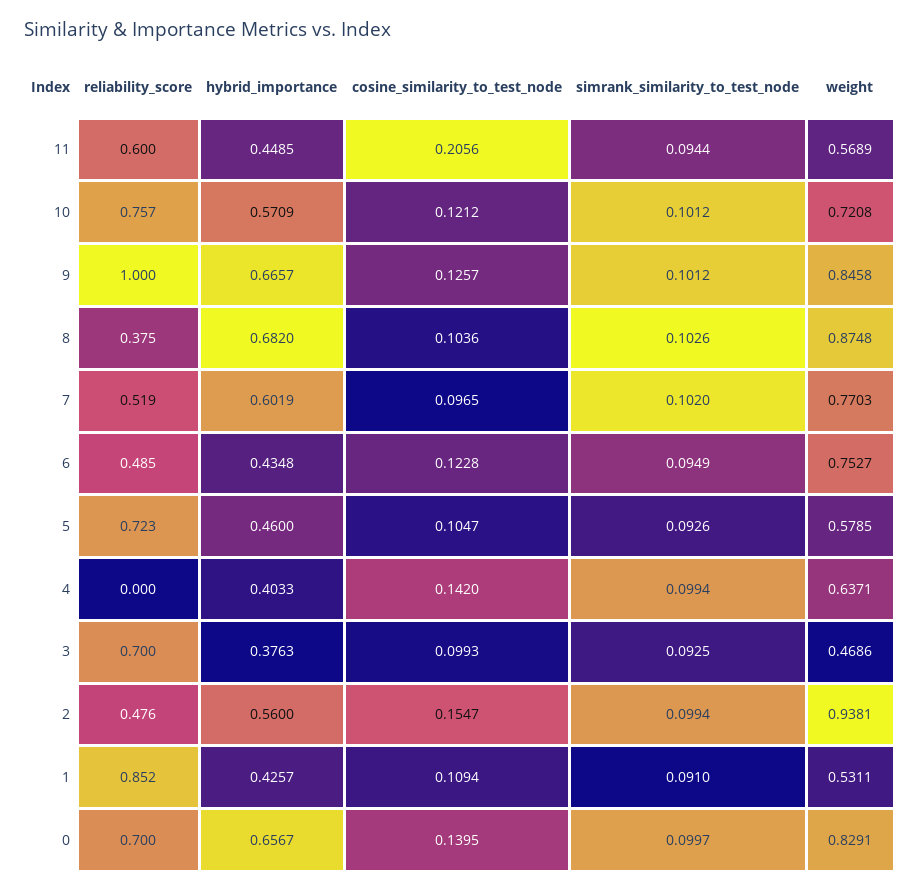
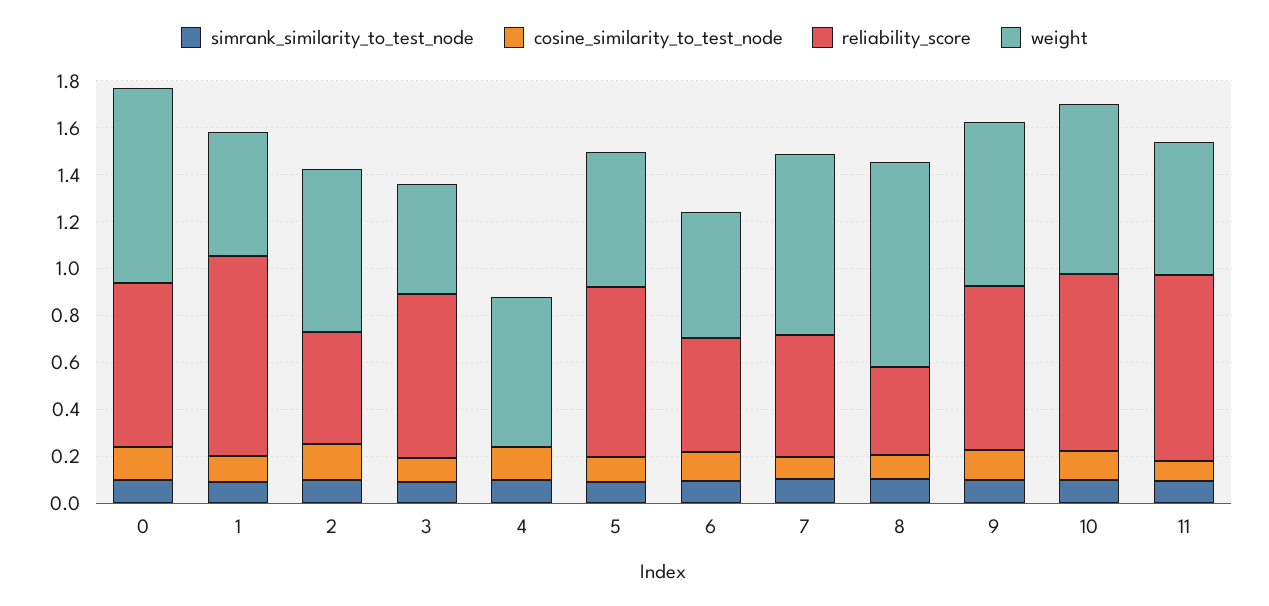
  {
    "reliability_score": {
-     "11": 0.6,
+     "11": 0.8,
      "10": 0.757,
-     "9": 1,
+     "9": 0.7,
      "8": 0.375,
      "7": 0.519,
      "6": 0.485,
      "5": 0.723,
      "4": 0,
      "3": 0.7,
      "2": 0.476,
      "1": 0.852,
      "0": 0.7
    },
-   "hybrid_importance": {
-     "11": 0.4485,
-     "10": 0.5709,
-     "9": 0.6657,
-     "8": 0.682,
-     "7": 0.6019,
-     "6": 0.4348,
-     "5": 0.46,
-     "4": 0.4033,
-     "3": 0.3763,
-     "2": 0.56,
-     "1": 0.4257,
-     "0": 0.6567
-   },
    "cosine_similarity_to_test_node": {
-     "11": 0.2056,
+     "11": 0.1,
      "10": 0.1212,
      "9": 0.1257,
      "8": 0.1036,
      "7": 0.0965,
      "6": 0.1228,
      "5": 0.1047,
      "4": 0.142,
      "3": 0.0993,
      "2": 0.1547,
      "1": 0.1094,
      "0": 0.1395
    },
    "simrank_similarity_to_test_node": {
      "11": 0.0944,
      "10": 0.1012,
      "9": 0.1012,
      "8": 0.1026,
      "7": 0.102,
      "6": 0.0949,
      "5": 0.0926,
      "4": 0.0994,
      "3": 0.0925,
      "2": 0.0994,
      "1": 0.091,
      "0": 0.0997
    },
    "weight": {
      "11": 0.5689,
      "10": 0.7208,
-     "9": 0.8458,
+     "9": 0.7,
      "8": 0.8748,
      "7": 0.7703,
-     "6": 0.7527,
+     "6": 0.55,
      "5": 0.5785,
      "4": 0.6371,
      "3": 0.4686,
-     "2": 0.9381,
+     "2": 0.7,
      "1": 0.5311,
      "0": 0.8291
    }
  }

